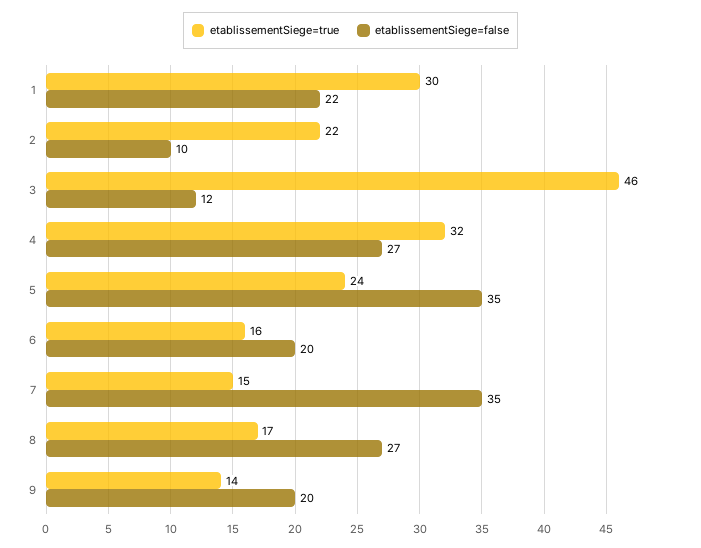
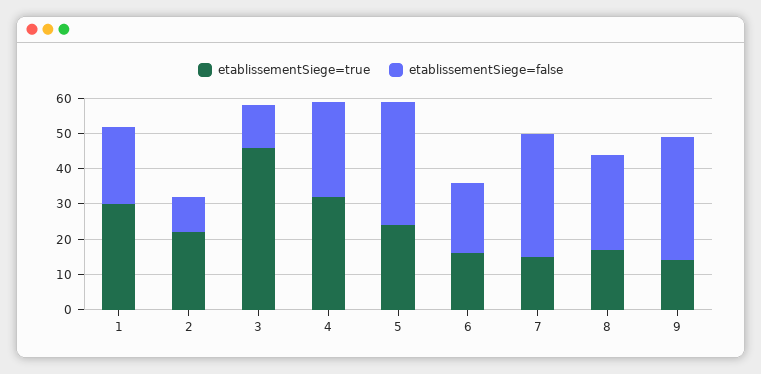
  {
    "etablissementSiege=true": {
      "1": 30,
      "2": 22,
      "3": 46,
      "4": 32,
      "5": 24,
      "6": 16,
      "7": 15,
      "8": 17,
      "9": 14
    },
    "etablissementSiege=false": {
      "1": 22,
      "2": 10,
      "3": 12,
      "4": 27,
      "5": 35,
      "6": 20,
      "7": 35,
      "8": 27,
-     "9": 20
+     "9": 35
    }
  }

